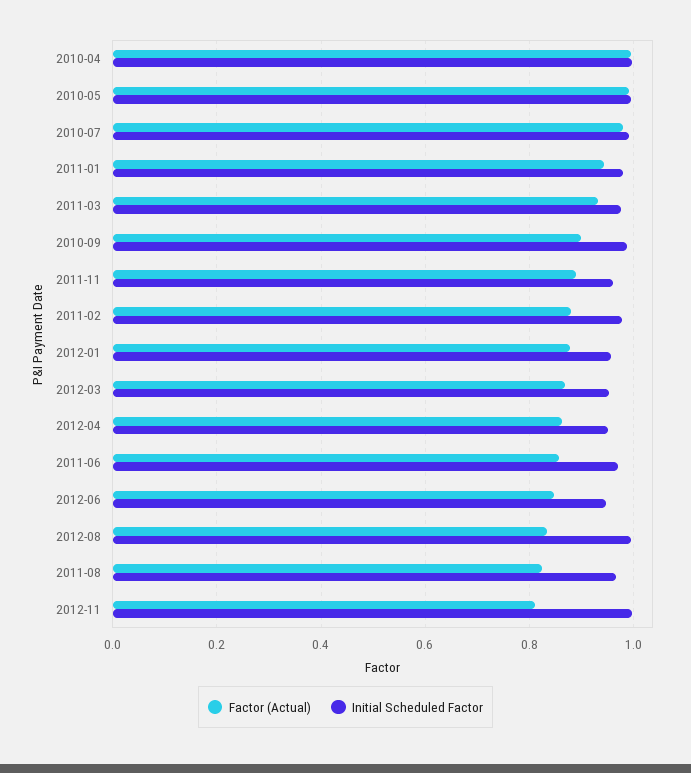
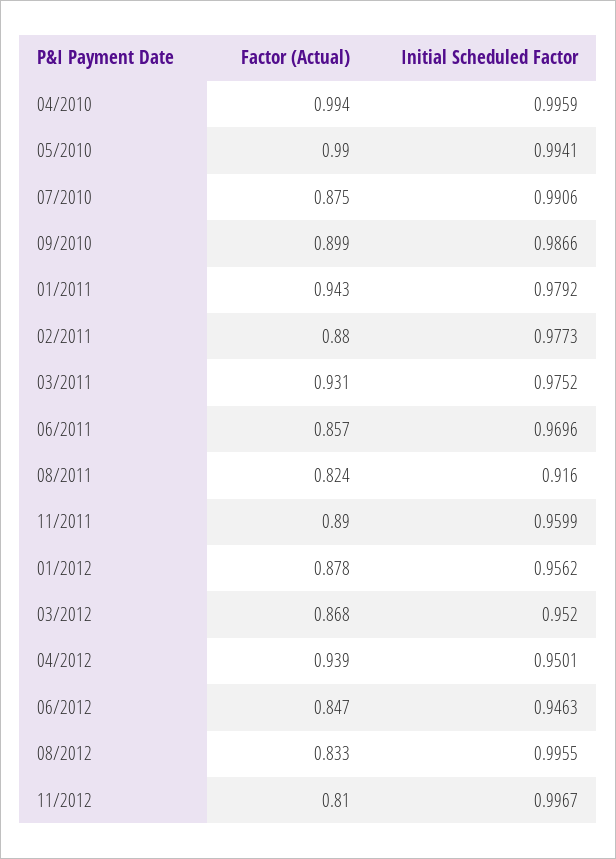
  {
    "Factor (Actual)": {
      "2010-04": 0.994,
      "2010-05": 0.99,
-     "2010-07": 0.98,
+     "2010-07": 0.875,
      "2011-01": 0.943,
      "2011-03": 0.931,
      "2010-09": 0.899,
      "2011-11": 0.89,
      "2011-02": 0.88,
      "2012-01": 0.878,
      "2012-03": 0.868,
-     "2012-04": 0.86,
+     "2012-04": 0.939,
      "2011-06": 0.857,
      "2012-06": 0.847,
      "2012-08": 0.833,
      "2011-08": 0.824,
      "2012-11": 0.81
    },
    "Initial Scheduled Factor": {
      "2010-04": 0.9959,
      "2010-05": 0.9941,
      "2010-07": 0.9906,
      "2011-01": 0.9792,
      "2011-03": 0.9752,
      "2010-09": 0.9866,
      "2011-11": 0.9599,
      "2011-02": 0.9773,
      "2012-01": 0.9562,
      "2012-03": 0.952,
      "2012-04": 0.9501,
      "2011-06": 0.9696,
      "2012-06": 0.9463,
      "2012-08": 0.9955,
-     "2011-08": 0.96,
+     "2011-08": 0.916,
      "2012-11": 0.9967
    }
  }

